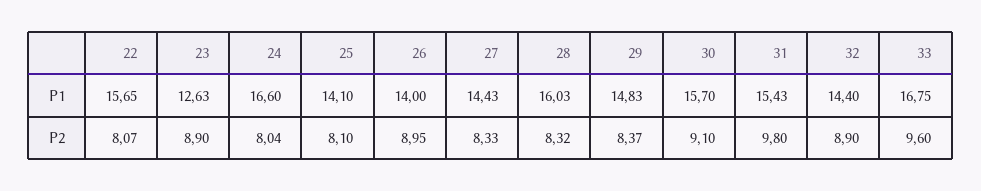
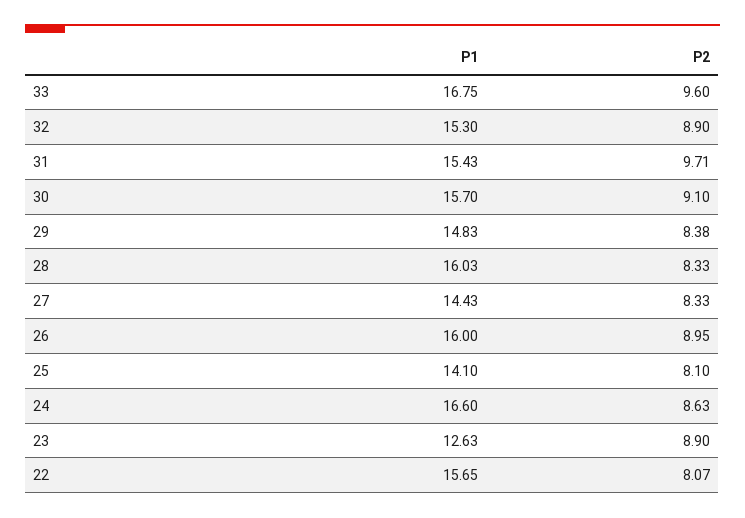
  {
    "22": {
      "P1": 15.65,
      "P2": 8.07
    },
    "23": {
      "P1": 12.63,
      "P2": 8.9
    },
    "24": {
      "P1": 16.6,
-     "P2": 8.04
+     "P2": 8.63
    },
    "25": {
      "P1": 14.1,
      "P2": 8.1
    },
    "26": {
-     "P1": 14,
+     "P1": 16,
      "P2": 8.95
    },
    "27": {
      "P1": 14.43,
      "P2": 8.33
    },
    "28": {
      "P1": 16.03,
-     "P2": 8.32
+     "P2": 8.33
    },
    "29": {
      "P1": 14.83,
-     "P2": 8.37
+     "P2": 8.38
    },
    "30": {
      "P1": 15.7,
      "P2": 9.1
    },
    "31": {
      "P1": 15.43,
-     "P2": 9.8
+     "P2": 9.71
    },
    "32": {
-     "P1": 14.4,
+     "P1": 15.3,
      "P2": 8.9
    },
    "33": {
      "P1": 16.75,
      "P2": 9.6
    }
  }

